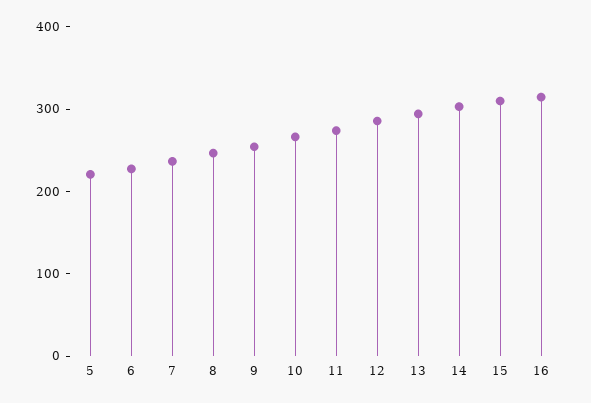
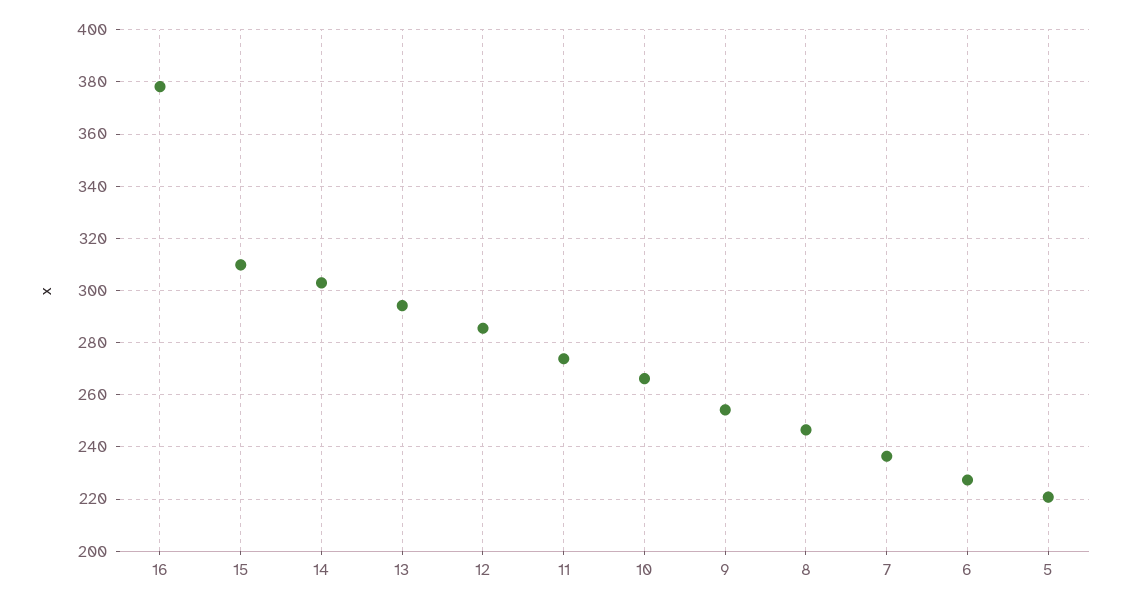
  {
    "5": 220,
    "6": 227.5,
    "7": 237.5,
    "8": 247.5,
    "9": 255,
    "10": 265,
    "11": 275,
    "12": 285,
    "13": 295,
    "14": 302.5,
    "15": 310,
-   "16": 320
+   "16": 377.5
  }

